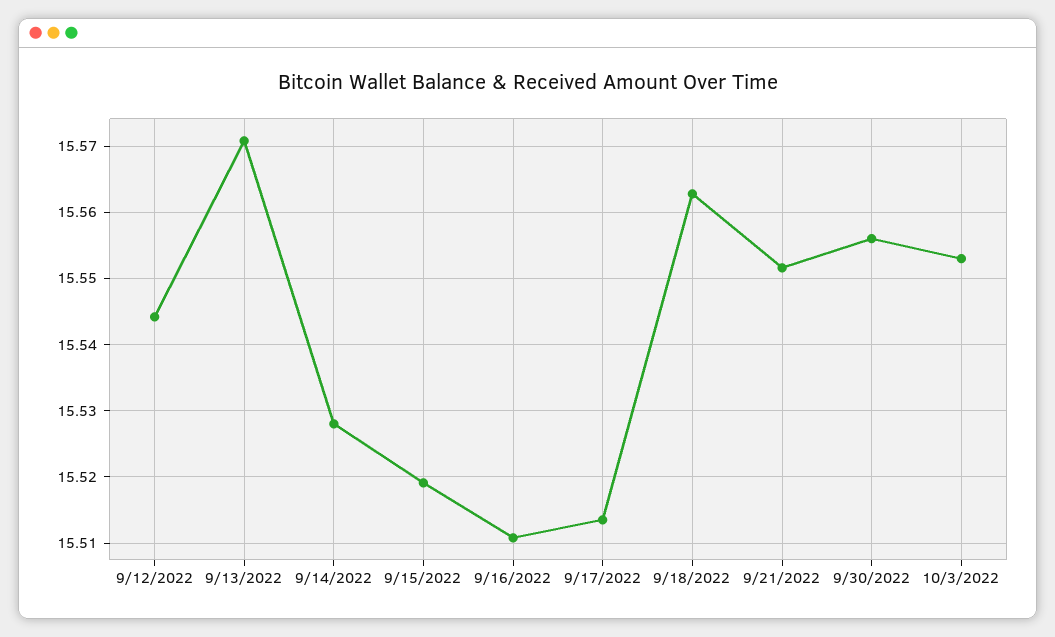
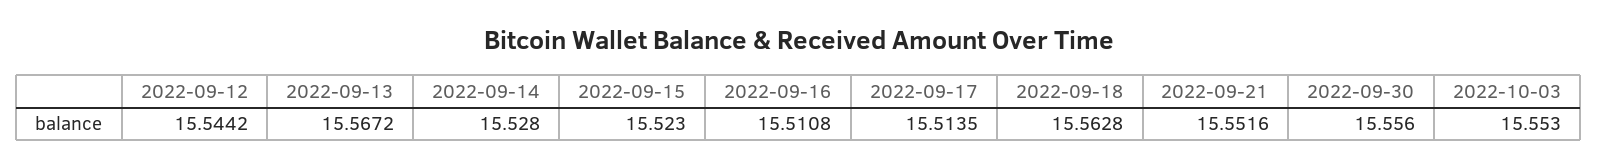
  {
    "9/12/2022": 15.5442,
-   "9/13/2022": 15.571,
+   "9/13/2022": 15.5672,
    "9/14/2022": 15.528,
-   "9/15/2022": 15.519,
+   "9/15/2022": 15.523,
    "9/16/2022": 15.5108,
    "9/17/2022": 15.5135,
    "9/18/2022": 15.5628,
    "9/21/2022": 15.5516,
    "9/30/2022": 15.556,
    "10/3/2022": 15.553
  }

